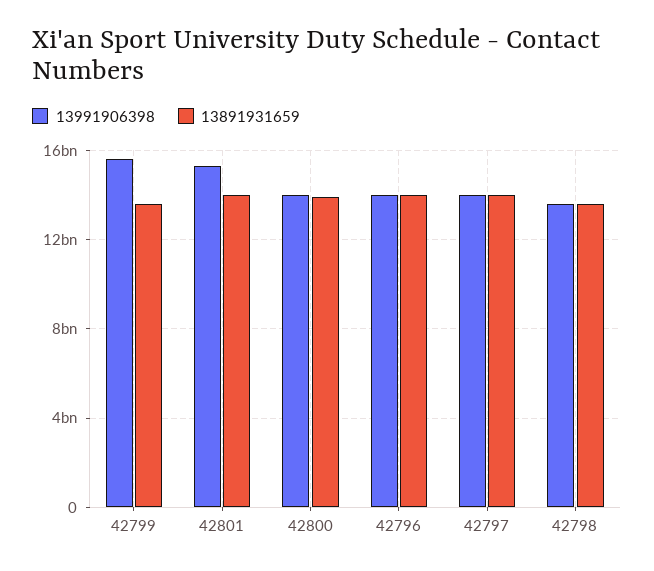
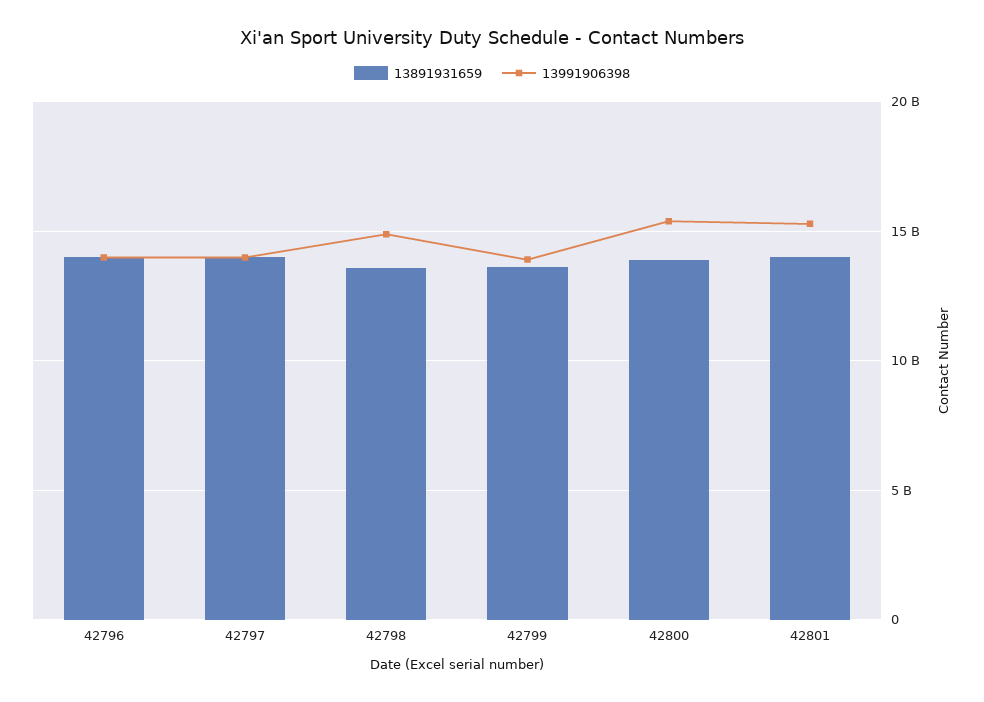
  {
    "13991906398": {
-     "42799": 15500000000,
+     "42799": 14000000000,
      "42801": 15500000000,
-     "42800": 14000000000,
+     "42800": 15500000000,
      "42796": 14000000000,
      "42797": 14000000000,
-     "42798": 13500000000
+     "42798": 15000000000
    },
    "13891931659": {
      "42799": 13500000000,
      "42801": 14000000000,
      "42800": 14000000000,
      "42796": 14000000000,
      "42797": 14000000000,
      "42798": 13500000000
    }
  }

